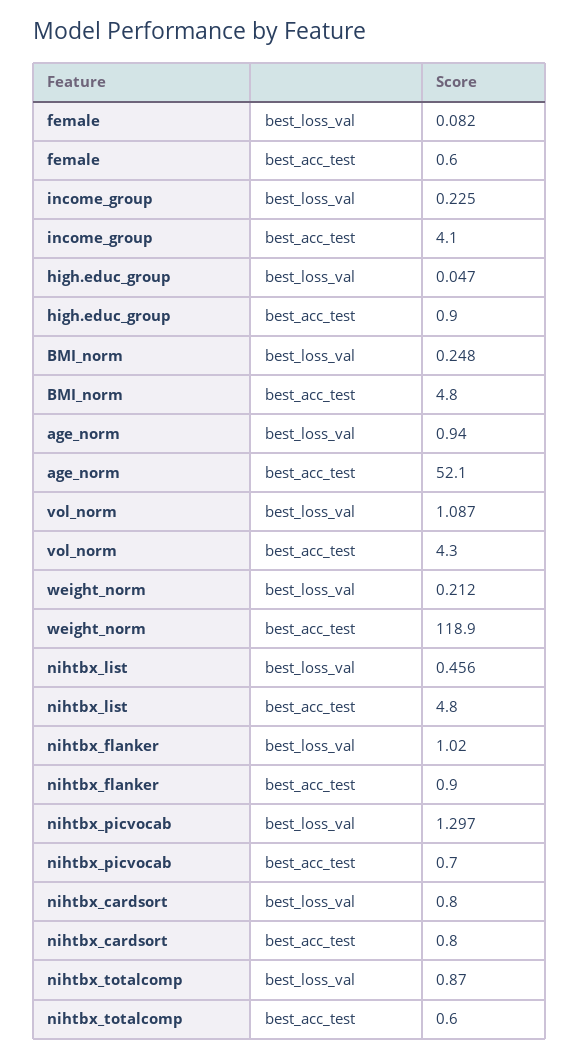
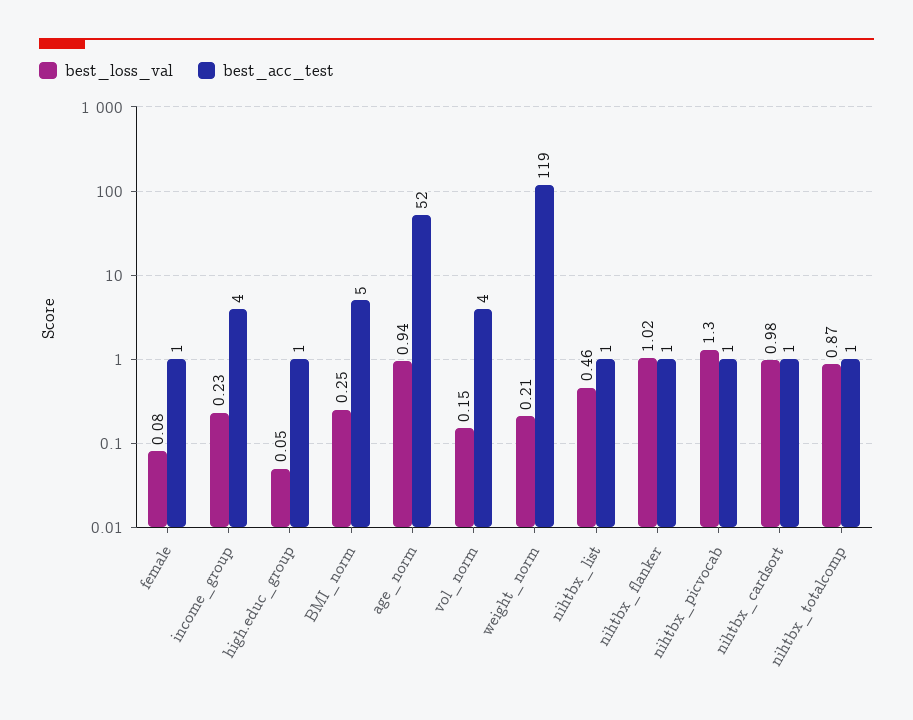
  {
    "best_loss_val": {
      "female": 0.082,
      "income_group": 0.225,
      "high.educ_group": 0.047,
      "BMI_norm": 0.248,
      "age_norm": 0.94,
-     "vol_norm": 1.087,
+     "vol_norm": 0.15,
      "weight_norm": 0.212,
      "nihtbx_list": 0.456,
      "nihtbx_flanker": 1.02,
      "nihtbx_picvocab": 1.297,
-     "nihtbx_cardsort": 0.8,
+     "nihtbx_cardsort": 0.98,
      "nihtbx_totalcomp": 0.87
    },
    "best_acc_test": {
      "female": 0.6,
      "income_group": 4.1,
      "high.educ_group": 0.9,
      "BMI_norm": 4.8,
      "age_norm": 52.1,
      "vol_norm": 4.3,
      "weight_norm": 118.9,
-     "nihtbx_list": 4.8,
+     "nihtbx_list": 1,
      "nihtbx_flanker": 0.9,
      "nihtbx_picvocab": 0.7,
      "nihtbx_cardsort": 0.8,
      "nihtbx_totalcomp": 0.6
    }
  }

